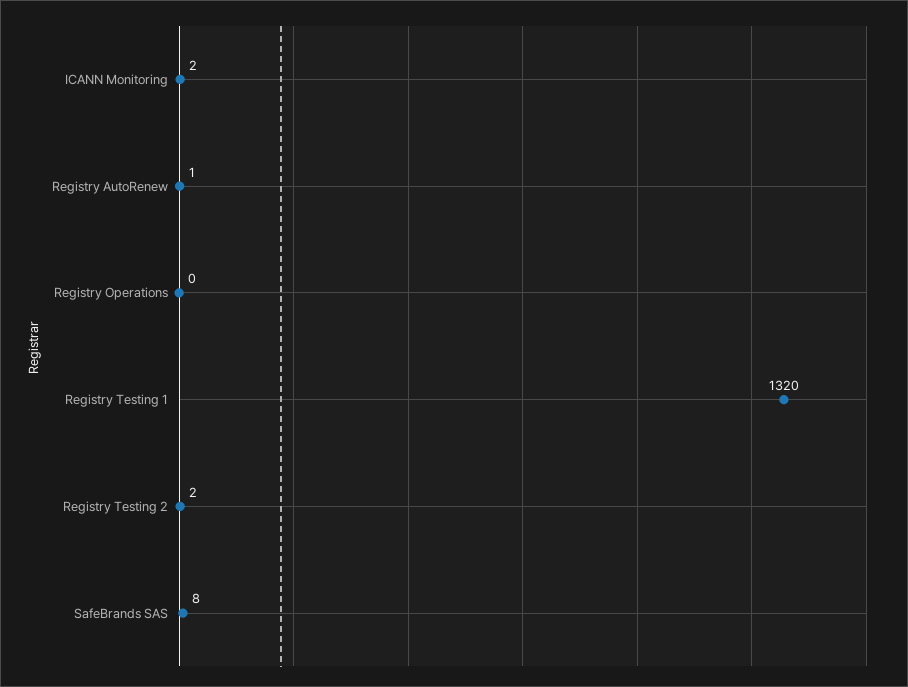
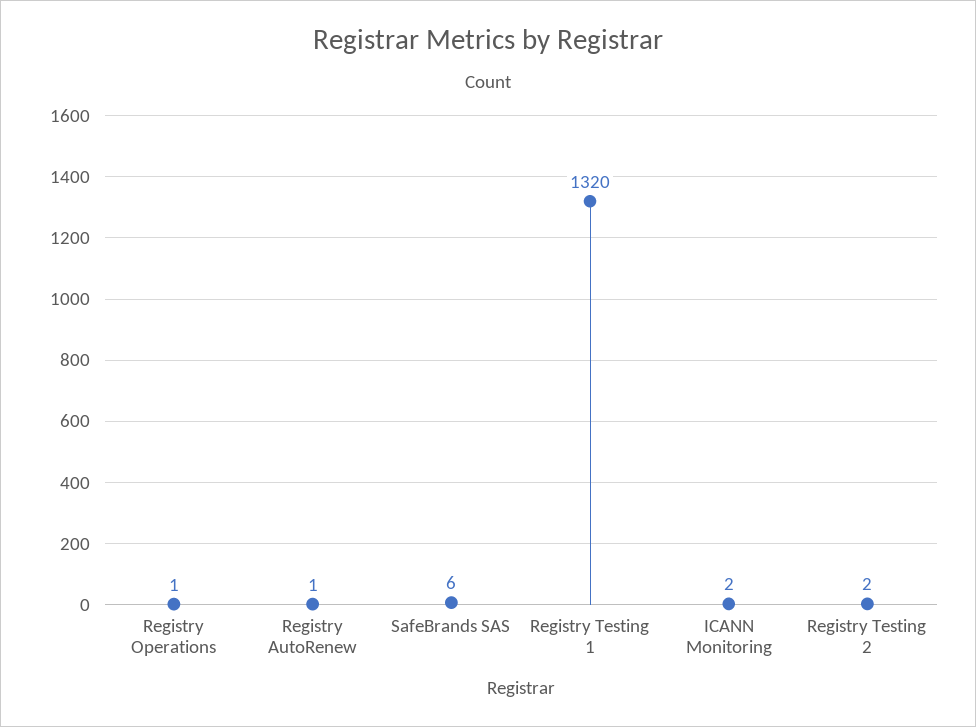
  {
    "ICANN Monitoring": 2,
    "Registry AutoRenew": 1,
-   "Registry Operations": 0,
+   "Registry Operations": 1,
    "Registry Testing 1": 1320,
    "Registry Testing 2": 2,
-   "SafeBrands SAS": 8
+   "SafeBrands SAS": 6
  }

